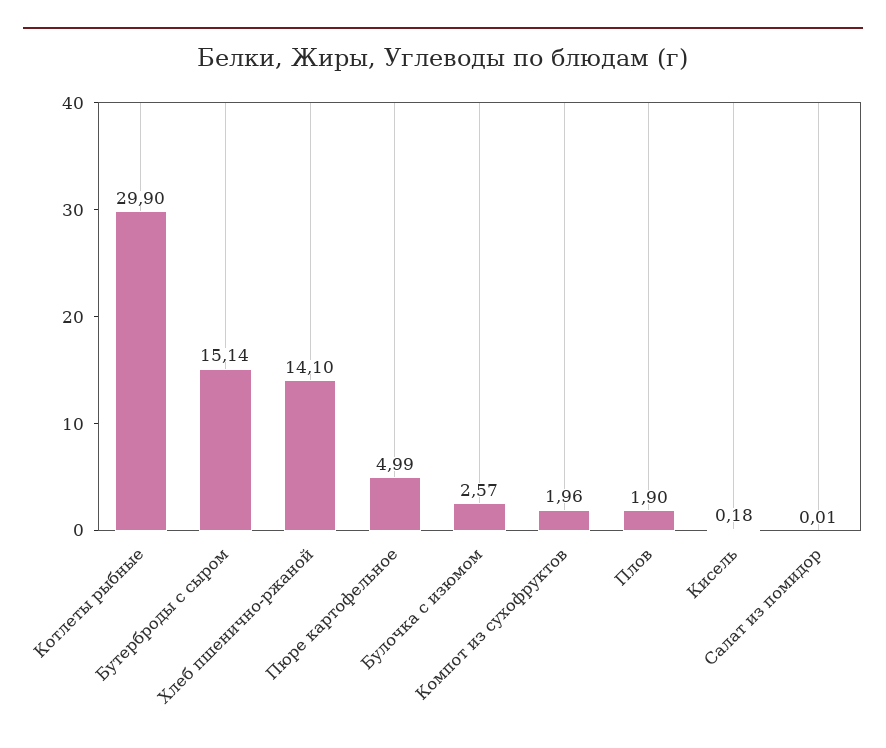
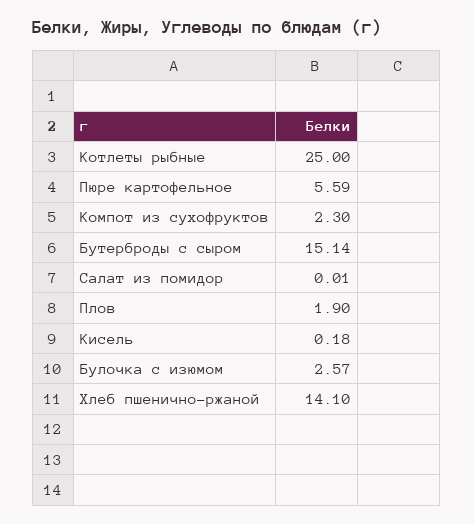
  {
-   "Котлеты рыбные": 29.9,
+   "Котлеты рыбные": 25,
    "Бутерброды с сыром": 15.14,
    "Хлеб пшенично-ржаной": 14.1,
-   "Пюре картофельное": 4.99,
+   "Пюре картофельное": 5.59,
    "Булочка с изюмом": 2.57,
-   "Компот из сухофруктов": 1.96,
+   "Компот из сухофруктов": 2.3,
    "Плов": 1.9,
    "Кисель": 0.18,
    "Салат из помидор": 0.01
  }

